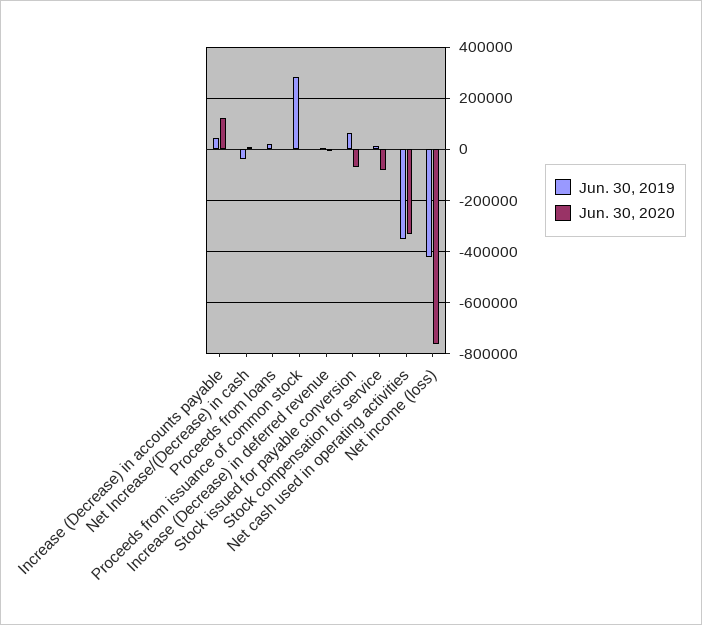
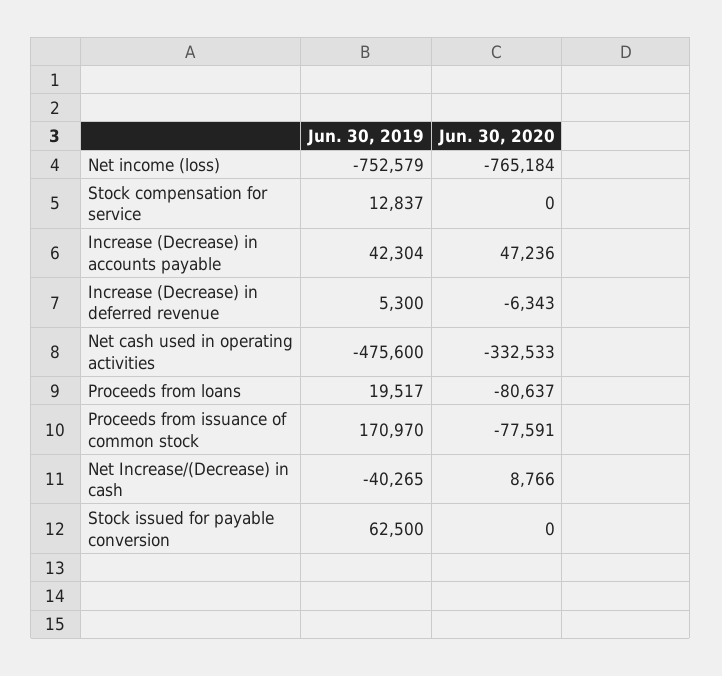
  {
    "Jun. 30, 2019": {
      "Increase (Decrease) in accounts payable": 42304,
      "Net Increase/(Decrease) in cash": -40265,
      "Proceeds from loans": 19517,
-     "Proceeds from issuance of common stock": 275000,
+     "Proceeds from issuance of common stock": 170970,
      "Increase (Decrease) in deferred revenue": 5300,
      "Stock issued for payable conversion": 62500,
      "Stock compensation for service": 12837,
-     "Net cash used in operating activities": -350000,
+     "Net cash used in operating activities": -475600,
-     "Net income (loss)": -425000
+     "Net income (loss)": -752579
    },
    "Jun. 30, 2020": {
-     "Increase (Decrease) in accounts payable": 125000,
+     "Increase (Decrease) in accounts payable": 47236,
      "Net Increase/(Decrease) in cash": 8766,
-     "Proceeds from loans": 0,
+     "Proceeds from loans": -80637,
-     "Proceeds from issuance of common stock": 0,
+     "Proceeds from issuance of common stock": -77591,
      "Increase (Decrease) in deferred revenue": -6343,
-     "Stock issued for payable conversion": -75000,
+     "Stock issued for payable conversion": 0,
-     "Stock compensation for service": -75000,
+     "Stock compensation for service": 0,
      "Net cash used in operating activities": -332533,
      "Net income (loss)": -765184
    }
  }

